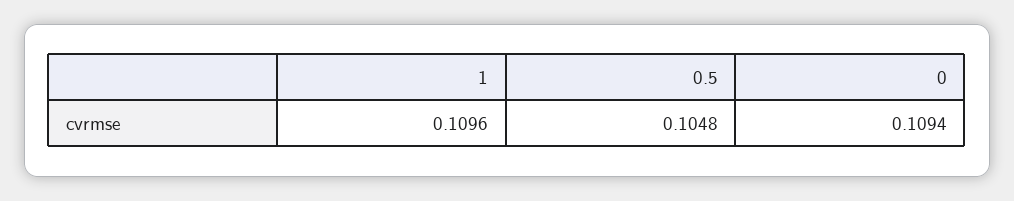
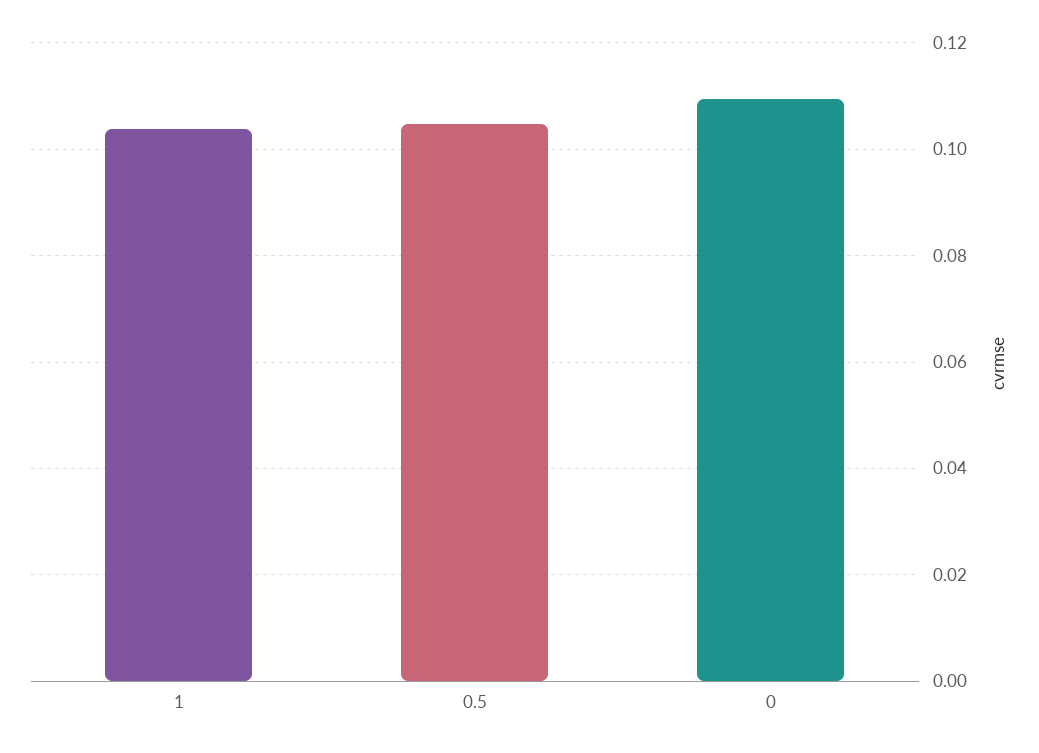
  {
-   "1": 0.1096,
+   "1": 0.104,
    "0.5": 0.1048,
    "0": 0.1094
  }

